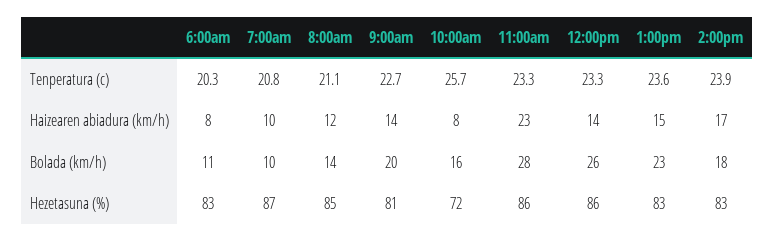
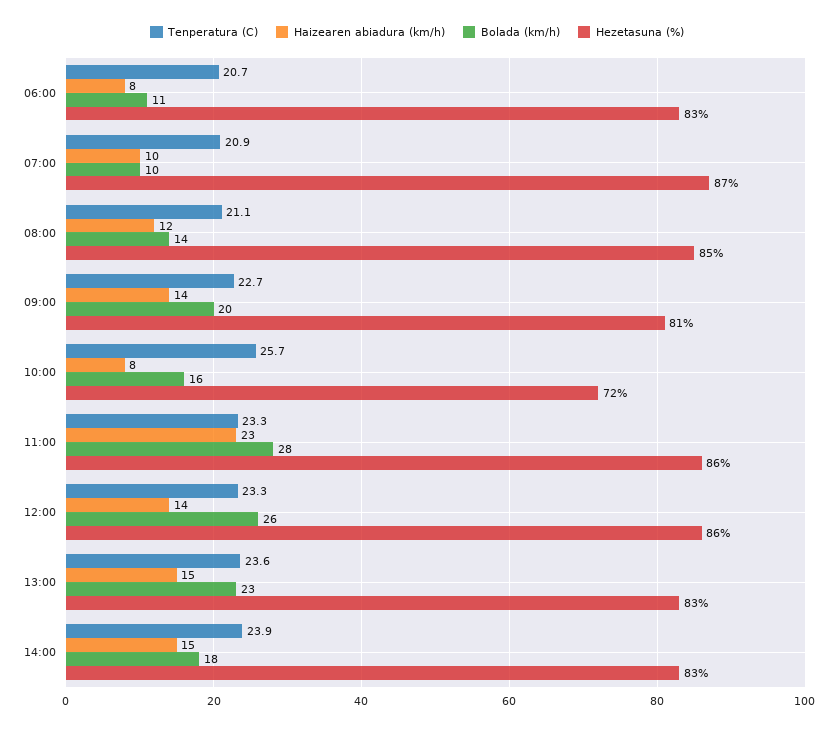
  {
    "Tenperatura (c)": {
-     "6:00am": 20.3,
+     "6:00am": 20.7,
-     "7:00am": 20.8,
+     "7:00am": 20.9,
      "8:00am": 21.1,
      "9:00am": 22.7,
      "10:00am": 25.7,
      "11:00am": 23.3,
      "12:00pm": 23.3,
      "1:00pm": 23.6,
      "2:00pm": 23.9
    },
    "Haizearen abiadura (km/h)": {
      "6:00am": 8,
      "7:00am": 10,
      "8:00am": 12,
      "9:00am": 14,
      "10:00am": 8,
      "11:00am": 23,
      "12:00pm": 14,
      "1:00pm": 15,
-     "2:00pm": 17
+     "2:00pm": 15
    },
    "Bolada (km/h)": {
      "6:00am": 11,
      "7:00am": 10,
      "8:00am": 14,
      "9:00am": 20,
      "10:00am": 16,
      "11:00am": 28,
      "12:00pm": 26,
      "1:00pm": 23,
      "2:00pm": 18
    },
    "Hezetasuna (%)": {
      "6:00am": 83,
      "7:00am": 87,
      "8:00am": 85,
      "9:00am": 81,
      "10:00am": 72,
      "11:00am": 86,
      "12:00pm": 86,
      "1:00pm": 83,
      "2:00pm": 83
    }
  }

